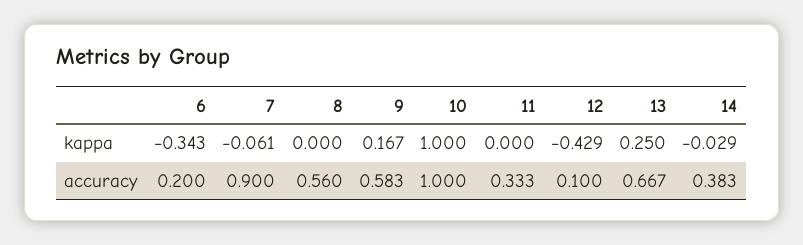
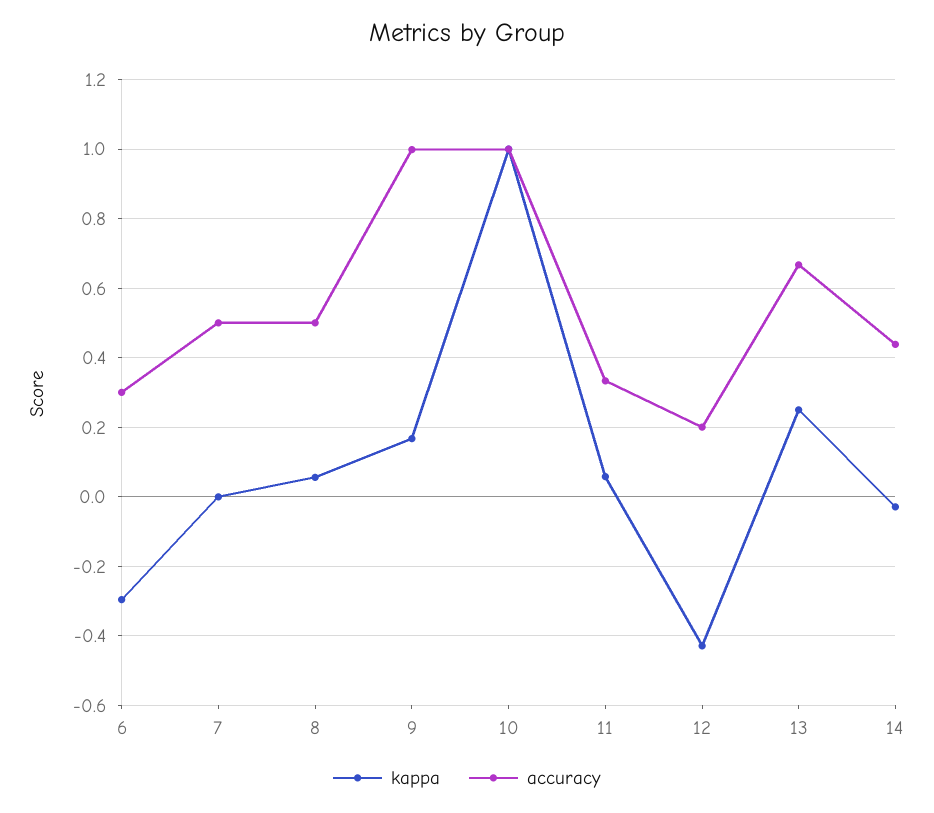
  {
    "kappa": {
-     "6": -0.343,
+     "6": -0.3,
-     "7": -0.061,
+     "7": 0,
-     "8": 0,
+     "8": 0.06,
      "9": 0.167,
      "10": 1,
-     "11": 0,
+     "11": 0.06,
      "12": -0.429,
      "13": 0.25,
      "14": -0.029
    },
    "accuracy": {
-     "6": 0.2,
+     "6": 0.3,
-     "7": 0.9,
+     "7": 0.5,
-     "8": 0.56,
+     "8": 0.5,
-     "9": 0.583,
+     "9": 1,
      "10": 1,
      "11": 0.333,
-     "12": 0.1,
+     "12": 0.2,
      "13": 0.667,
-     "14": 0.383
+     "14": 0.44
    }
  }

